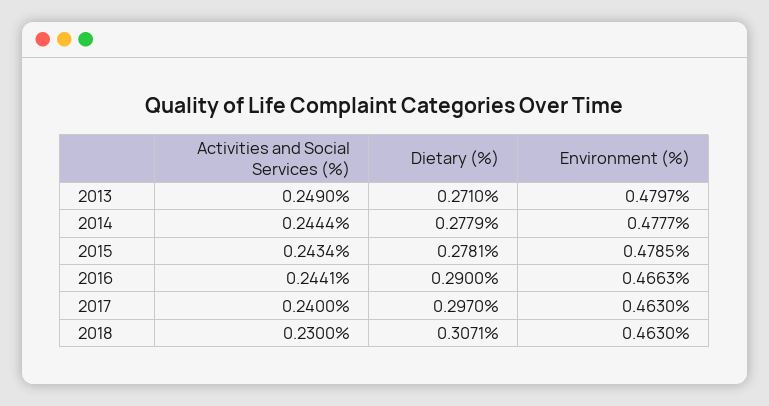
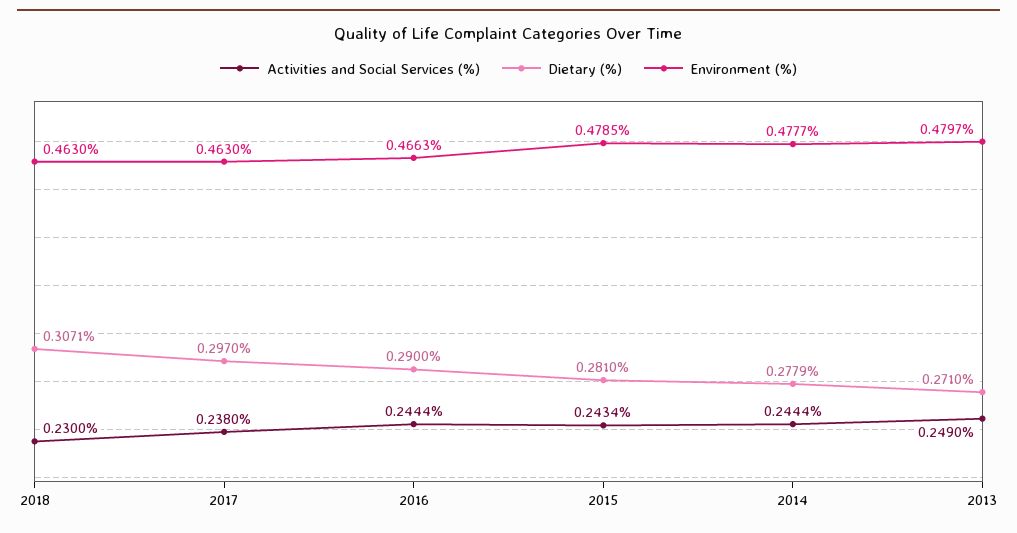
  {
    "Activities and Social Services (%)": {
      "2013": 0.249,
      "2014": 0.2444,
      "2015": 0.2434,
-     "2016": 0.2441,
+     "2016": 0.2444,
-     "2017": 0.24,
+     "2017": 0.238,
      "2018": 0.23
    },
    "Dietary (%)": {
      "2013": 0.271,
      "2014": 0.2779,
-     "2015": 0.2781,
+     "2015": 0.281,
      "2016": 0.29,
      "2017": 0.297,
      "2018": 0.3071
    },
    "Environment (%)": {
      "2013": 0.4797,
      "2014": 0.4777,
      "2015": 0.4785,
      "2016": 0.4663,
      "2017": 0.463,
      "2018": 0.463
    }
  }

